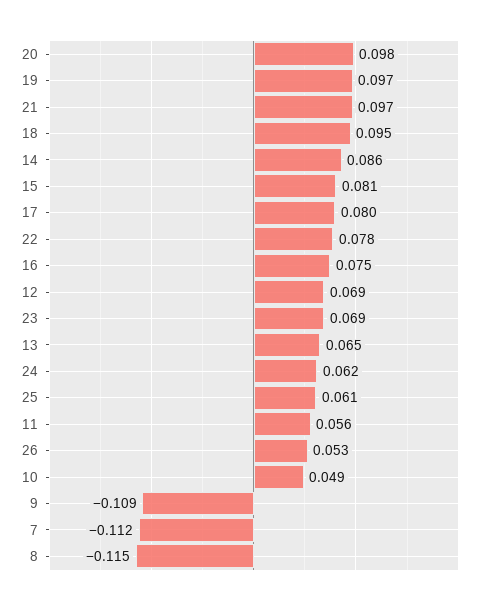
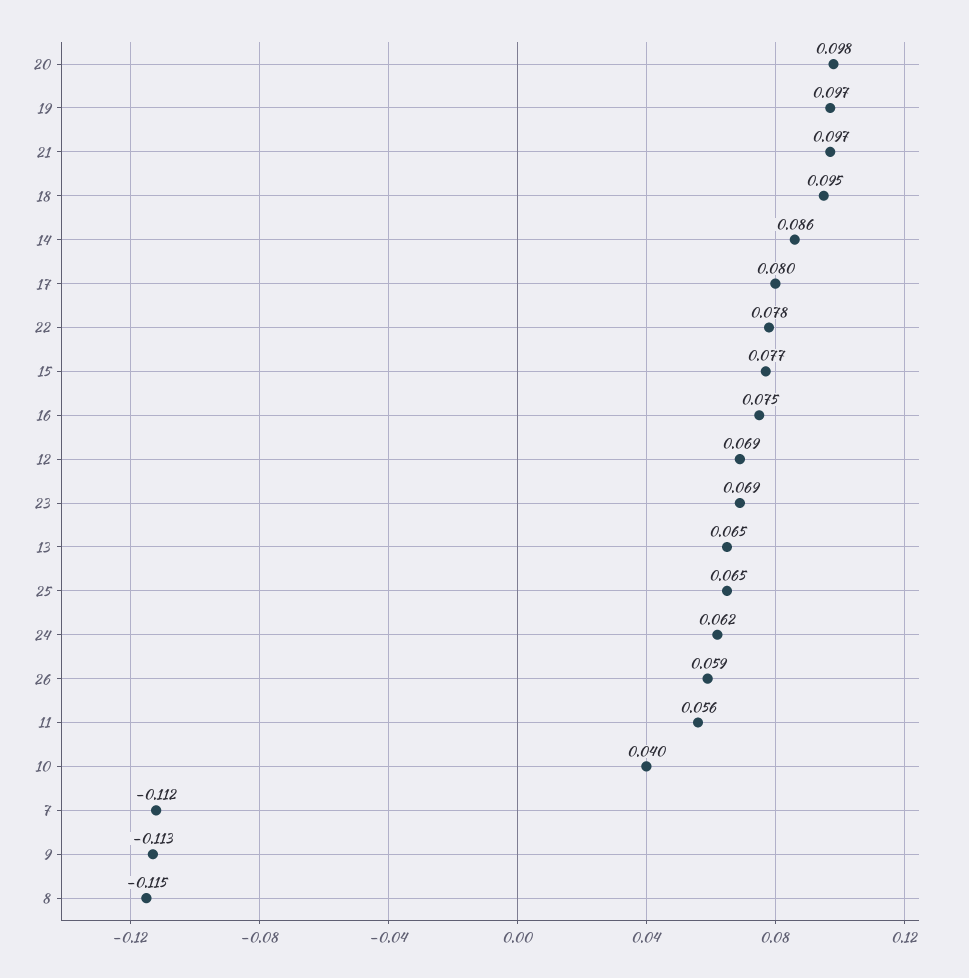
  {
    "20": 0.098,
    "19": 0.097,
    "21": 0.097,
    "18": 0.095,
    "14": 0.086,
-   "15": 0.081,
+   "15": 0.077,
    "17": 0.08,
    "22": 0.078,
    "16": 0.075,
    "12": 0.069,
    "23": 0.069,
    "13": 0.065,
    "24": 0.062,
-   "25": 0.061,
+   "25": 0.065,
    "11": 0.056,
-   "26": 0.053,
+   "26": 0.059,
-   "10": 0.049,
+   "10": 0.04,
-   "9": -0.109,
+   "9": -0.113,
    "7": -0.112,
    "8": -0.115
  }

